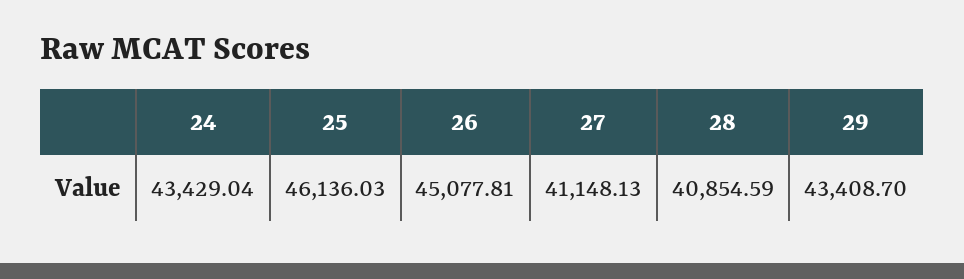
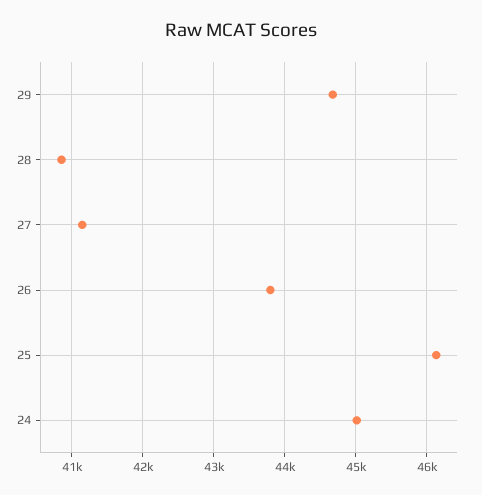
  {
-   "24": 43429.04,
+   "24": 45000,
    "25": 46136.03,
-   "26": 45077.81,
+   "26": 43800,
    "27": 41148.13,
    "28": 40854.59,
-   "29": 43408.7
+   "29": 44700
  }

